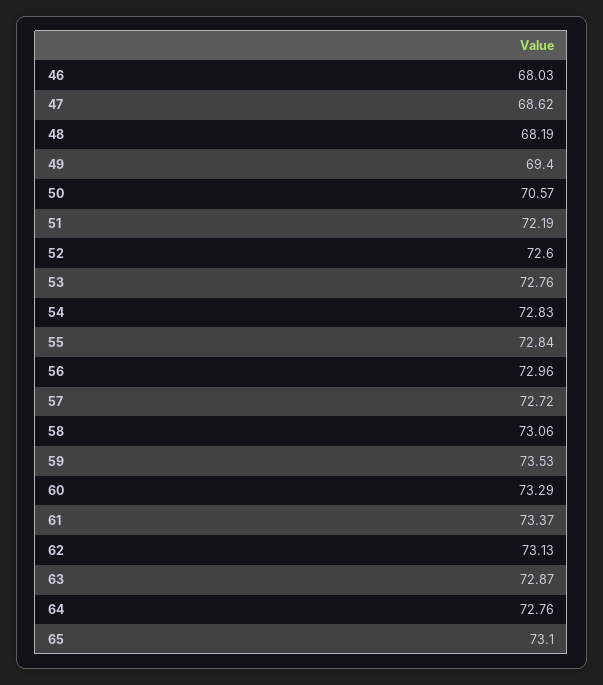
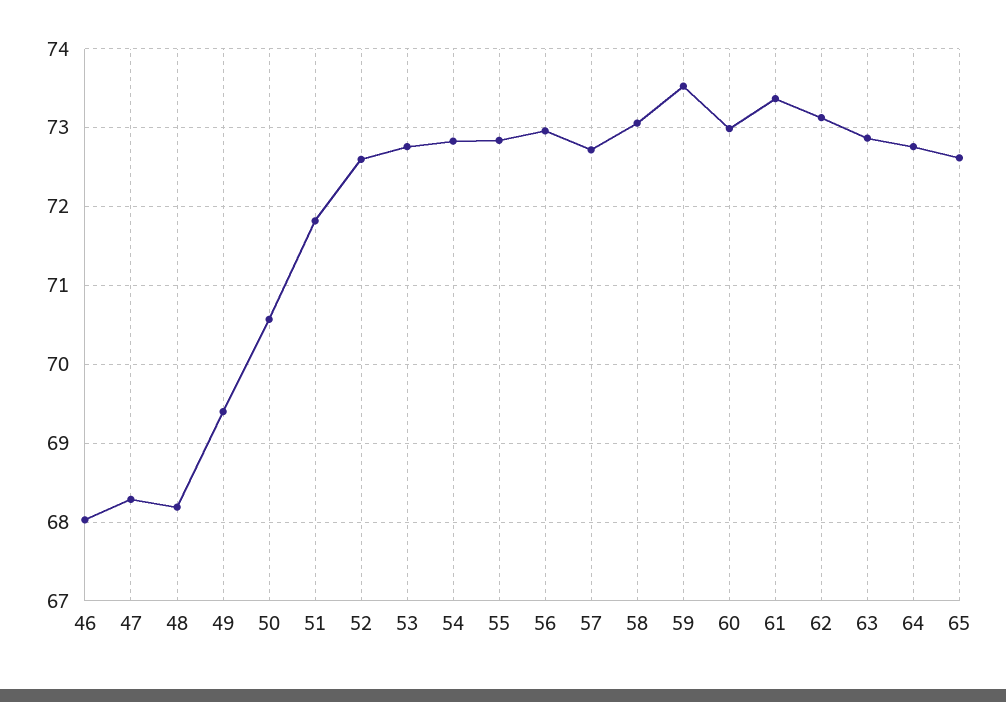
  {
    "46": 68.03,
-   "47": 68.62,
+   "47": 68.3,
    "48": 68.19,
    "49": 69.4,
    "50": 70.57,
-   "51": 72.19,
+   "51": 71.8,
    "52": 72.6,
    "53": 72.76,
    "54": 72.83,
    "55": 72.84,
    "56": 72.96,
    "57": 72.72,
    "58": 73.06,
    "59": 73.53,
-   "60": 73.29,
+   "60": 73,
    "61": 73.37,
    "62": 73.13,
    "63": 72.87,
    "64": 72.76,
-   "65": 73.1
+   "65": 72.6
  }

